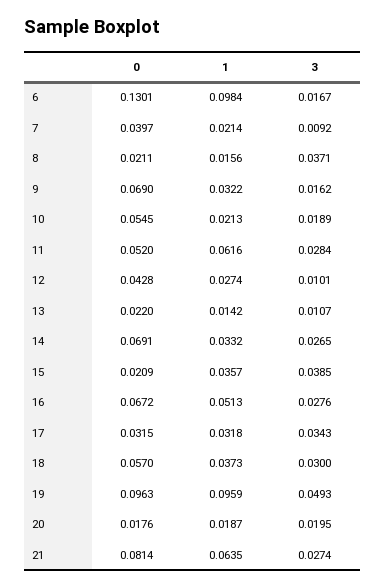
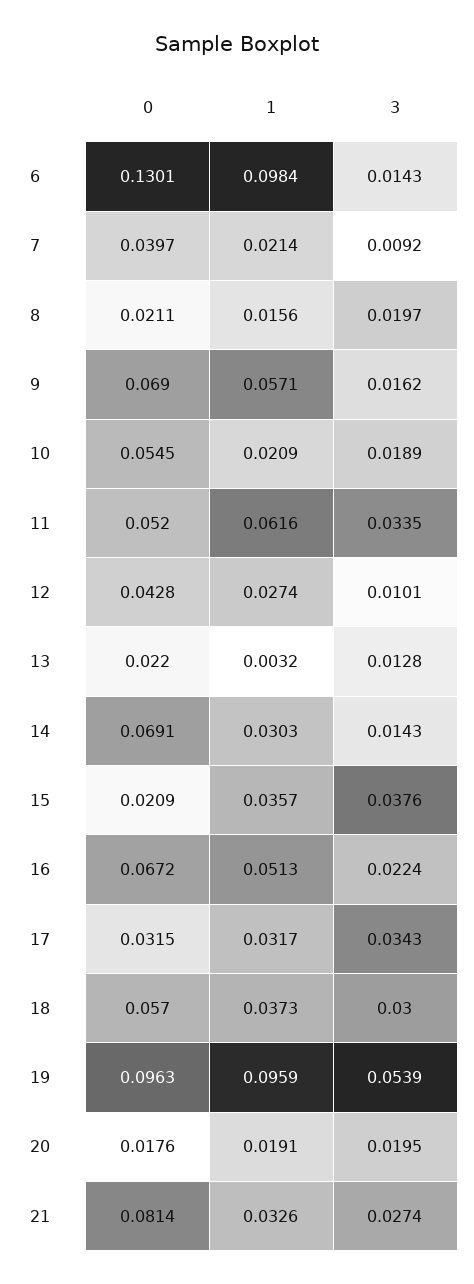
  {
    "0": {
      "6": 0.1301,
      "7": 0.0397,
      "8": 0.0211,
      "9": 0.069,
      "10": 0.0545,
      "11": 0.052,
      "12": 0.0428,
      "13": 0.022,
      "14": 0.0691,
      "15": 0.0209,
      "16": 0.0672,
      "17": 0.0315,
      "18": 0.057,
      "19": 0.0963,
      "20": 0.0176,
      "21": 0.0814
    },
    "1": {
      "6": 0.0984,
      "7": 0.0214,
      "8": 0.0156,
-     "9": 0.0322,
+     "9": 0.0571,
-     "10": 0.0213,
+     "10": 0.0209,
      "11": 0.0616,
      "12": 0.0274,
-     "13": 0.0142,
+     "13": 0.0032,
-     "14": 0.0332,
+     "14": 0.0303,
      "15": 0.0357,
      "16": 0.0513,
-     "17": 0.0318,
+     "17": 0.0317,
      "18": 0.0373,
      "19": 0.0959,
-     "20": 0.0187,
+     "20": 0.0191,
-     "21": 0.0635
+     "21": 0.0326
    },
    "3": {
-     "6": 0.0167,
+     "6": 0.0143,
      "7": 0.0092,
-     "8": 0.0371,
+     "8": 0.0197,
      "9": 0.0162,
      "10": 0.0189,
-     "11": 0.0284,
+     "11": 0.0335,
      "12": 0.0101,
-     "13": 0.0107,
+     "13": 0.0128,
-     "14": 0.0265,
+     "14": 0.0143,
-     "15": 0.0385,
+     "15": 0.0376,
-     "16": 0.0276,
+     "16": 0.0224,
      "17": 0.0343,
      "18": 0.03,
-     "19": 0.0493,
+     "19": 0.0539,
      "20": 0.0195,
      "21": 0.0274
    }
  }

